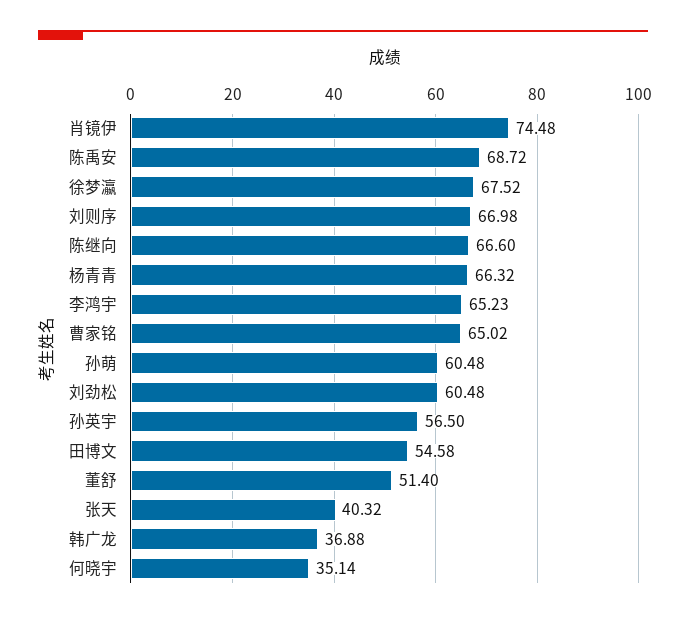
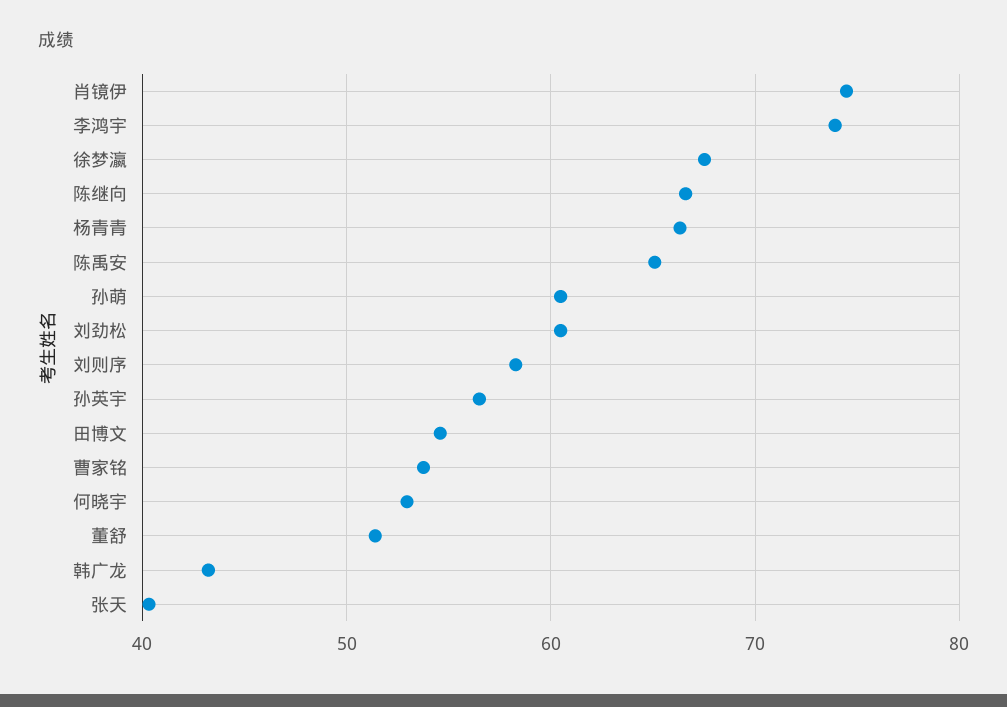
  {
    "肖镜伊": 74.48,
-   "陈禹安": 68.72,
+   "陈禹安": 65,
    "徐梦瀛": 67.52,
-   "刘则序": 66.98,
+   "刘则序": 58,
    "陈继向": 66.6,
    "杨青青": 66.32,
-   "李鸿宇": 65.23,
+   "李鸿宇": 74,
-   "曹家铭": 65.02,
+   "曹家铭": 54,
    "孙萌": 60.48,
    "刘劲松": 60.48,
    "孙英宇": 56.5,
    "田博文": 54.58,
    "董舒": 51.4,
    "张天": 40.32,
-   "韩广龙": 36.88,
+   "韩广龙": 43,
-   "何晓宇": 35.14
+   "何晓宇": 53
  }

